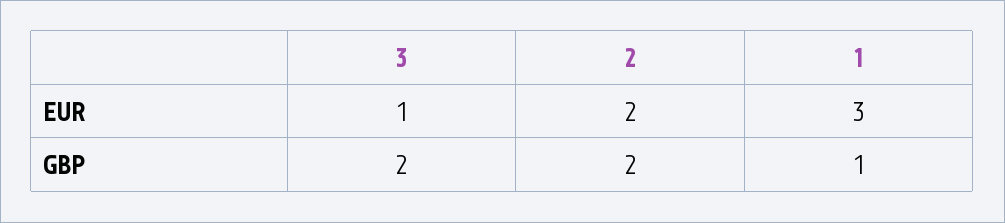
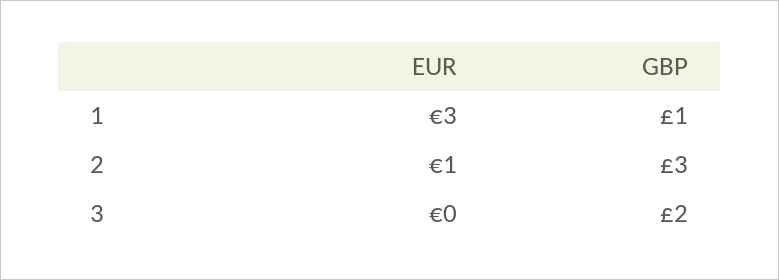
  {
    "3": {
-     "EUR": 1,
+     "EUR": 0,
      "GBP": 2
    },
    "2": {
-     "EUR": 2,
+     "EUR": 1,
-     "GBP": 2
+     "GBP": 3
    },
    "1": {
      "EUR": 3,
      "GBP": 1
    }
  }

